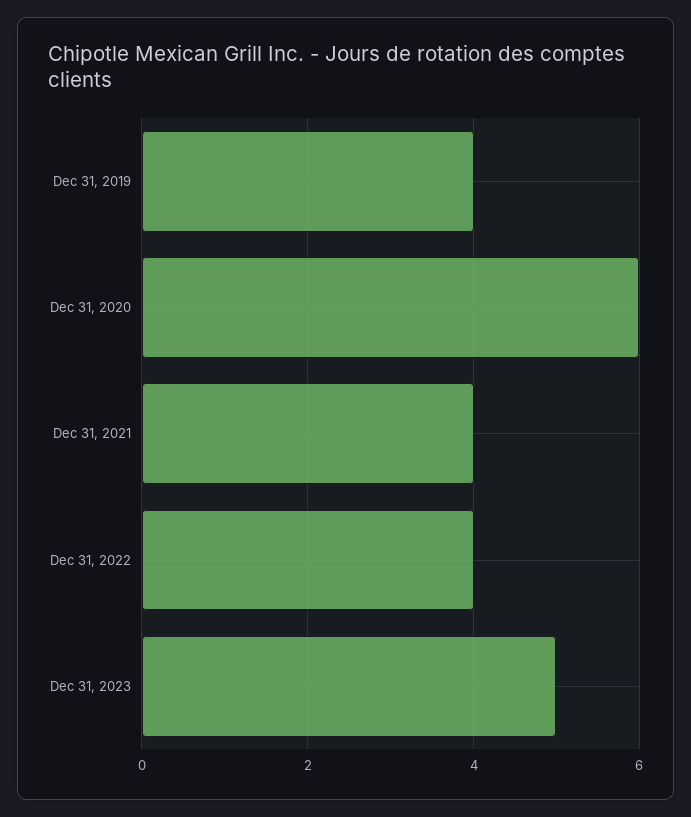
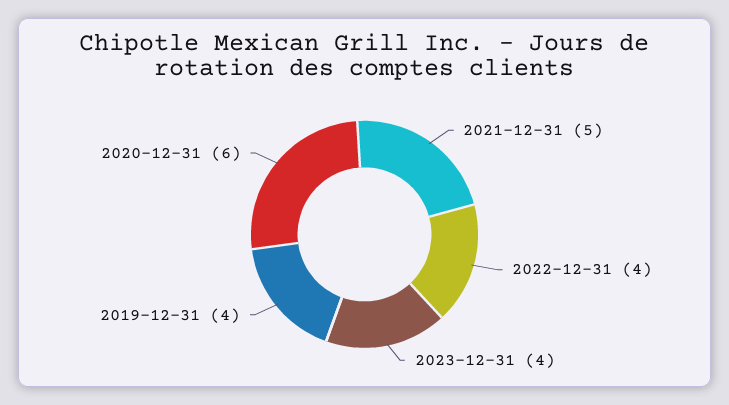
  {
    "Dec 31, 2019": 4,
    "Dec 31, 2020": 6,
-   "Dec 31, 2021": 4,
+   "Dec 31, 2021": 5,
    "Dec 31, 2022": 4,
-   "Dec 31, 2023": 5
+   "Dec 31, 2023": 4
  }

